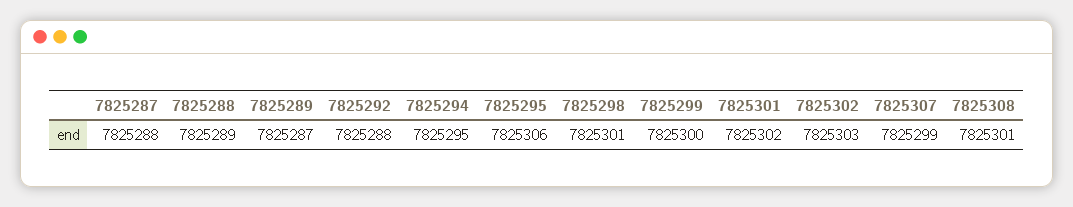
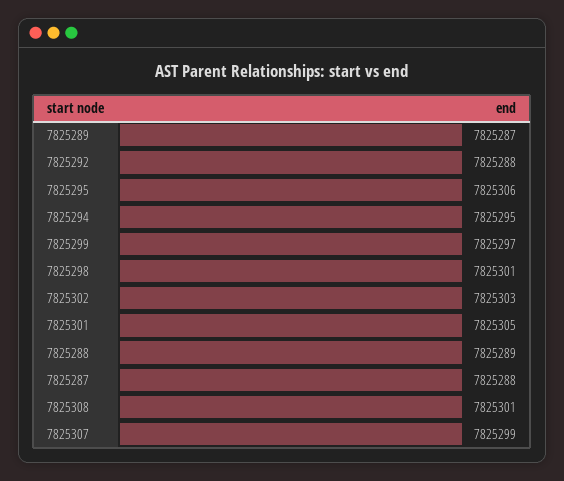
  {
    "7825287": 7825288,
    "7825288": 7825289,
    "7825289": 7825287,
    "7825292": 7825288,
    "7825294": 7825295,
    "7825295": 7825306,
    "7825298": 7825301,
-   "7825299": 7825300,
+   "7825299": 7825297,
-   "7825301": 7825302,
+   "7825301": 7825305,
    "7825302": 7825303,
    "7825307": 7825299,
    "7825308": 7825301
  }

